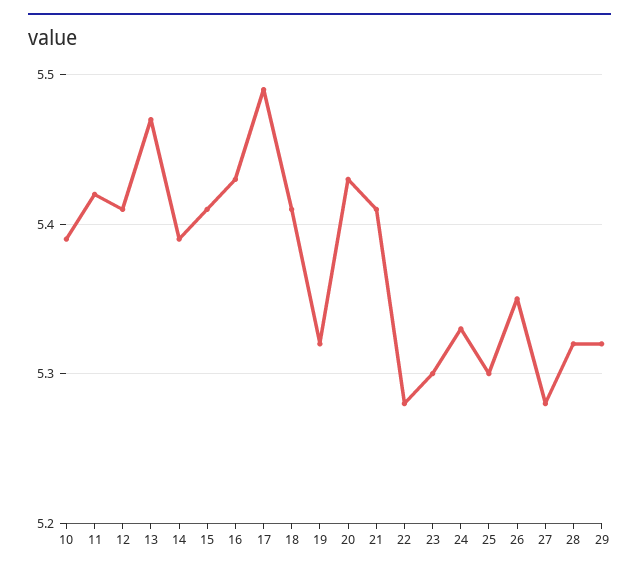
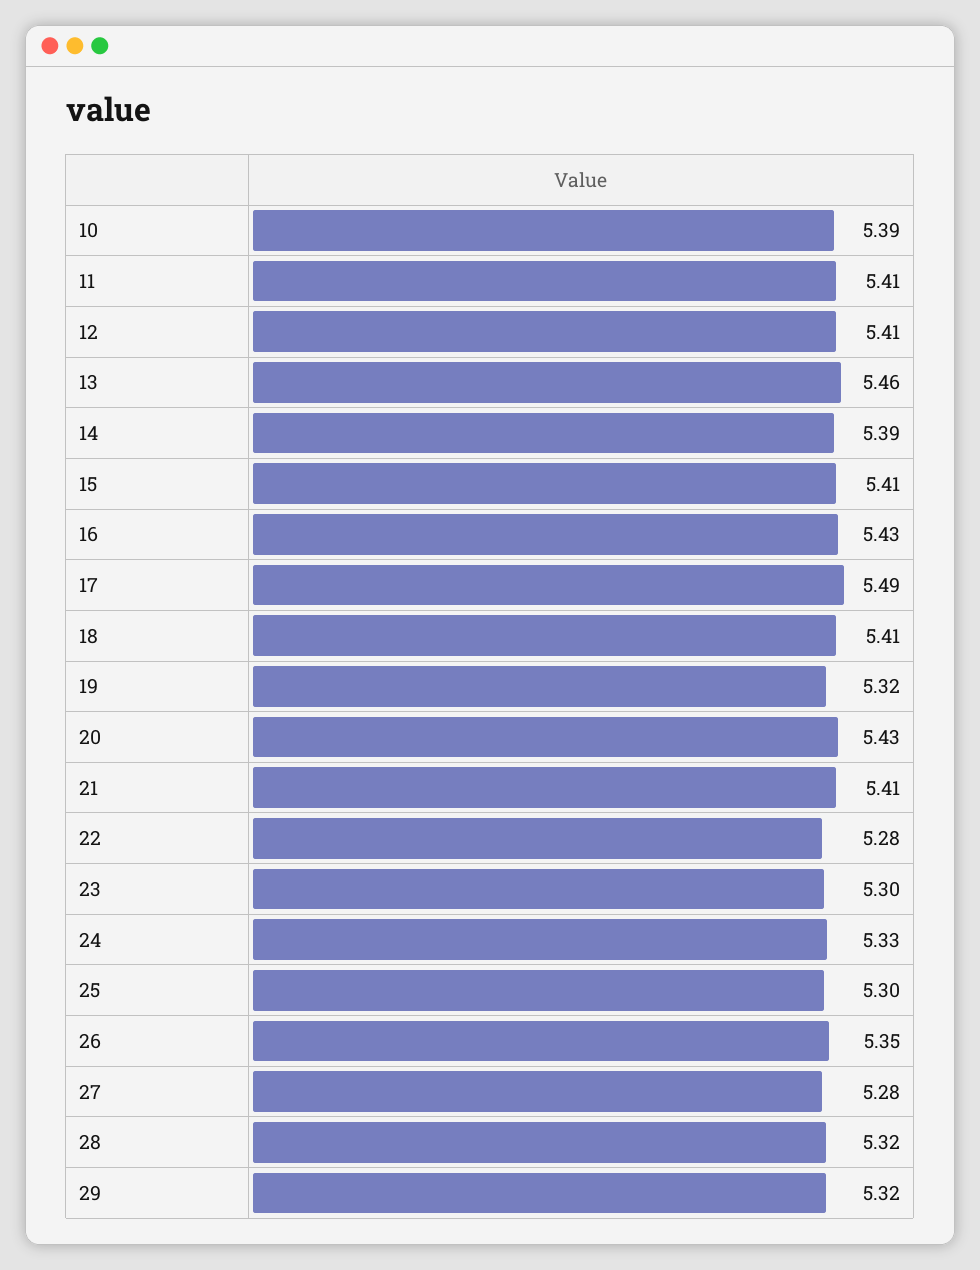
  {
    "10": 5.39,
-   "11": 5.42,
+   "11": 5.41,
    "12": 5.41,
-   "13": 5.47,
+   "13": 5.46,
    "14": 5.39,
    "15": 5.41,
    "16": 5.43,
    "17": 5.49,
    "18": 5.41,
    "19": 5.32,
    "20": 5.43,
    "21": 5.41,
    "22": 5.28,
    "23": 5.3,
    "24": 5.33,
    "25": 5.3,
    "26": 5.35,
    "27": 5.28,
    "28": 5.32,
    "29": 5.32
  }

